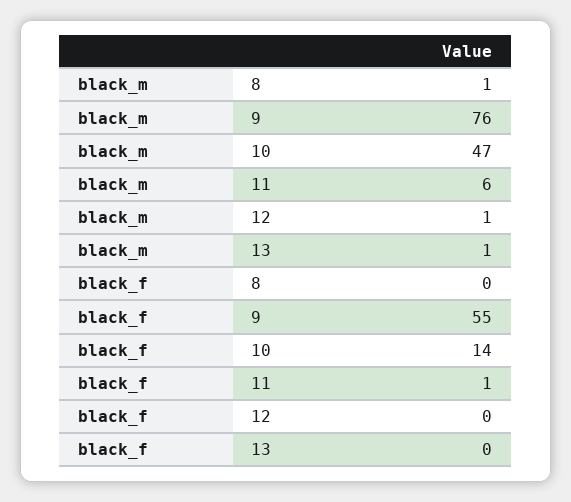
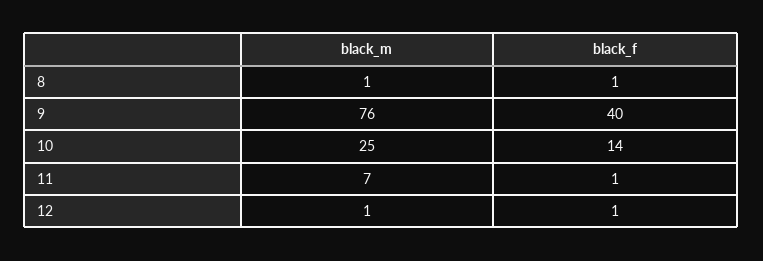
  {
    "black_m": {
      "8": 1,
      "9": 76,
-     "10": 47,
+     "10": 25,
-     "11": 6,
+     "11": 7,
-     "12": 1,
+     "12": 1
-     "13": 1
    },
    "black_f": {
-     "8": 0,
+     "8": 1,
-     "9": 55,
+     "9": 40,
      "10": 14,
      "11": 1,
-     "12": 0,
+     "12": 1
-     "13": 0
    }
  }

